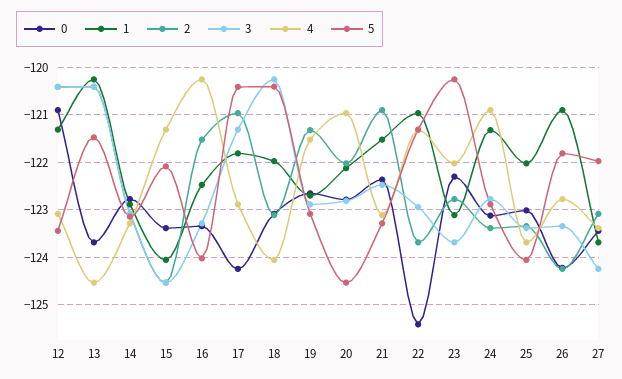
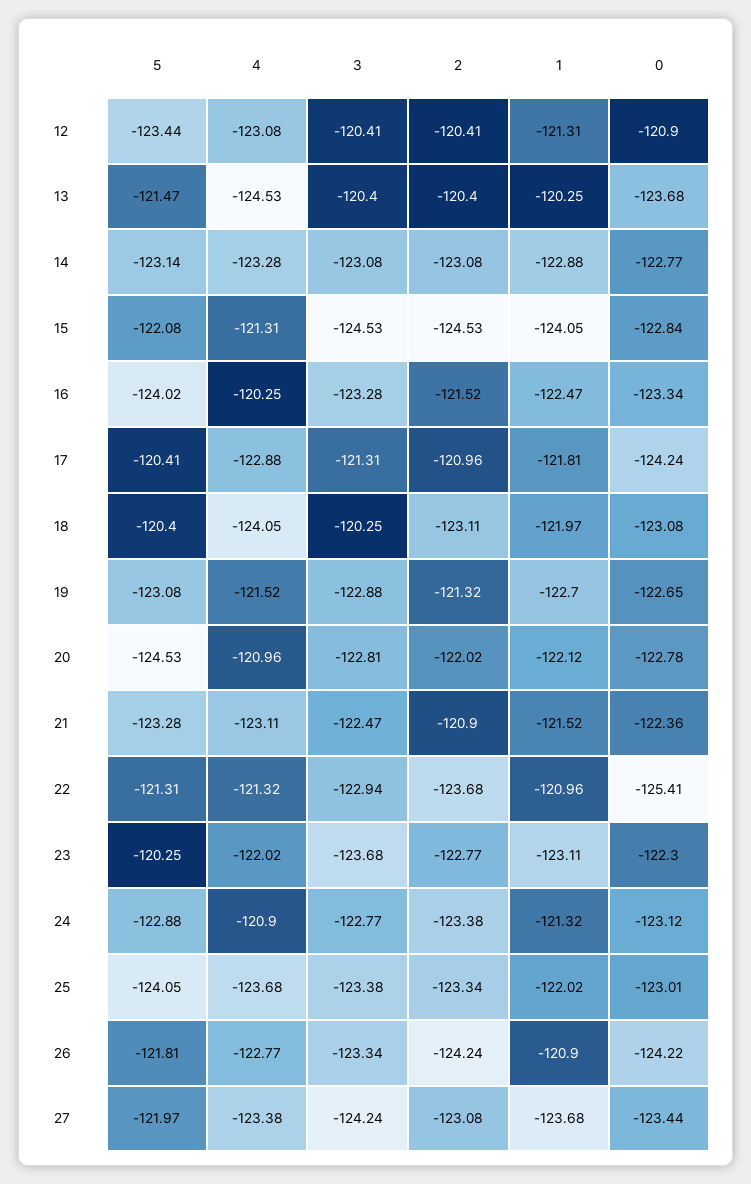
  {
    "0": {
      "12": -120.9,
      "13": -123.68,
      "14": -122.77,
-     "15": -123.4,
+     "15": -122.84,
      "16": -123.34,
      "17": -124.24,
      "18": -123.08,
      "19": -122.65,
      "20": -122.78,
      "21": -122.36,
      "22": -125.41,
      "23": -122.3,
      "24": -123.12,
      "25": -123.01,
      "26": -124.22,
      "27": -123.44
    },
    "1": {
      "12": -121.31,
      "13": -120.25,
      "14": -122.88,
      "15": -124.05,
      "16": -122.47,
      "17": -121.81,
      "18": -121.97,
      "19": -122.7,
      "20": -122.12,
      "21": -121.52,
      "22": -120.96,
      "23": -123.11,
      "24": -121.32,
      "25": -122.02,
      "26": -120.9,
      "27": -123.68
    },
    "2": {
      "12": -120.41,
      "13": -120.4,
      "14": -123.08,
      "15": -124.53,
      "16": -121.52,
      "17": -120.96,
      "18": -123.11,
      "19": -121.32,
      "20": -122.02,
      "21": -120.9,
      "22": -123.68,
      "23": -122.77,
      "24": -123.38,
      "25": -123.34,
      "26": -124.24,
      "27": -123.08
    },
    "3": {
      "12": -120.41,
      "13": -120.4,
      "14": -123.08,
      "15": -124.53,
      "16": -123.28,
      "17": -121.31,
      "18": -120.25,
      "19": -122.88,
      "20": -122.81,
      "21": -122.47,
      "22": -122.94,
      "23": -123.68,
      "24": -122.77,
      "25": -123.38,
      "26": -123.34,
      "27": -124.24
    },
    "4": {
      "12": -123.08,
      "13": -124.53,
      "14": -123.28,
      "15": -121.31,
      "16": -120.25,
      "17": -122.88,
      "18": -124.05,
      "19": -121.52,
      "20": -120.96,
      "21": -123.11,
      "22": -121.32,
      "23": -122.02,
      "24": -120.9,
      "25": -123.68,
      "26": -122.77,
      "27": -123.38
    },
    "5": {
      "12": -123.44,
      "13": -121.47,
      "14": -123.14,
      "15": -122.08,
      "16": -124.02,
      "17": -120.41,
      "18": -120.4,
      "19": -123.08,
      "20": -124.53,
      "21": -123.28,
      "22": -121.31,
      "23": -120.25,
      "24": -122.88,
      "25": -124.05,
      "26": -121.81,
      "27": -121.97
    }
  }

